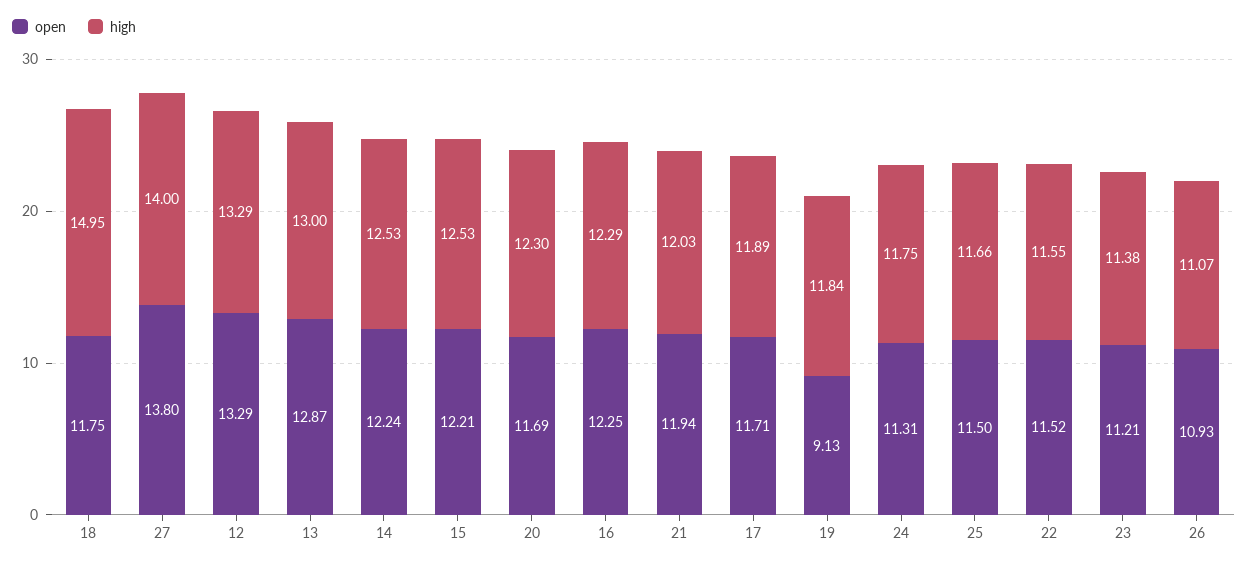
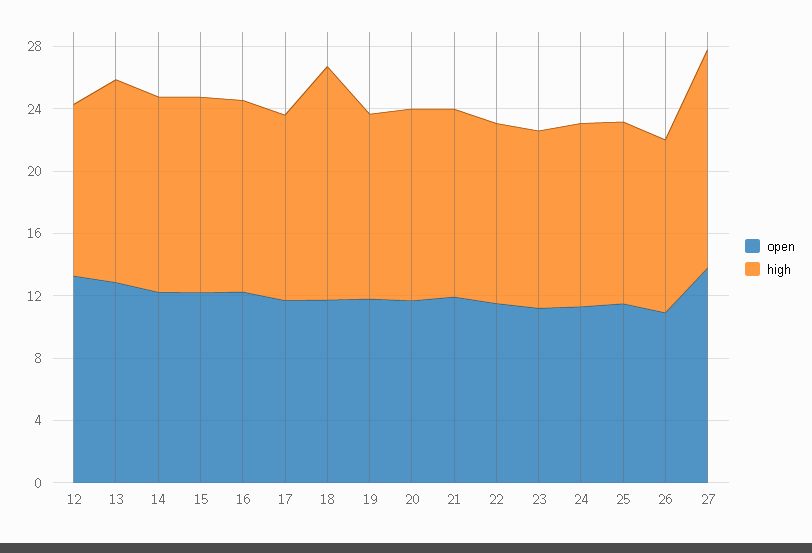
  {
    "open": {
      "18": 11.75,
      "27": 13.8,
      "12": 13.29,
      "13": 12.87,
      "14": 12.24,
      "15": 12.21,
      "20": 11.69,
      "16": 12.25,
      "21": 11.94,
      "17": 11.71,
-     "19": 9.13,
+     "19": 12,
      "24": 11.31,
      "25": 11.5,
      "22": 11.52,
      "23": 11.21,
      "26": 10.93
    },
    "high": {
      "18": 14.95,
      "27": 14,
-     "12": 13.29,
+     "12": 11,
      "13": 13,
      "14": 12.53,
      "15": 12.53,
      "20": 12.3,
      "16": 12.29,
      "21": 12.03,
      "17": 11.89,
      "19": 11.84,
      "24": 11.75,
      "25": 11.66,
      "22": 11.55,
      "23": 11.38,
      "26": 11.07
    }
  }

